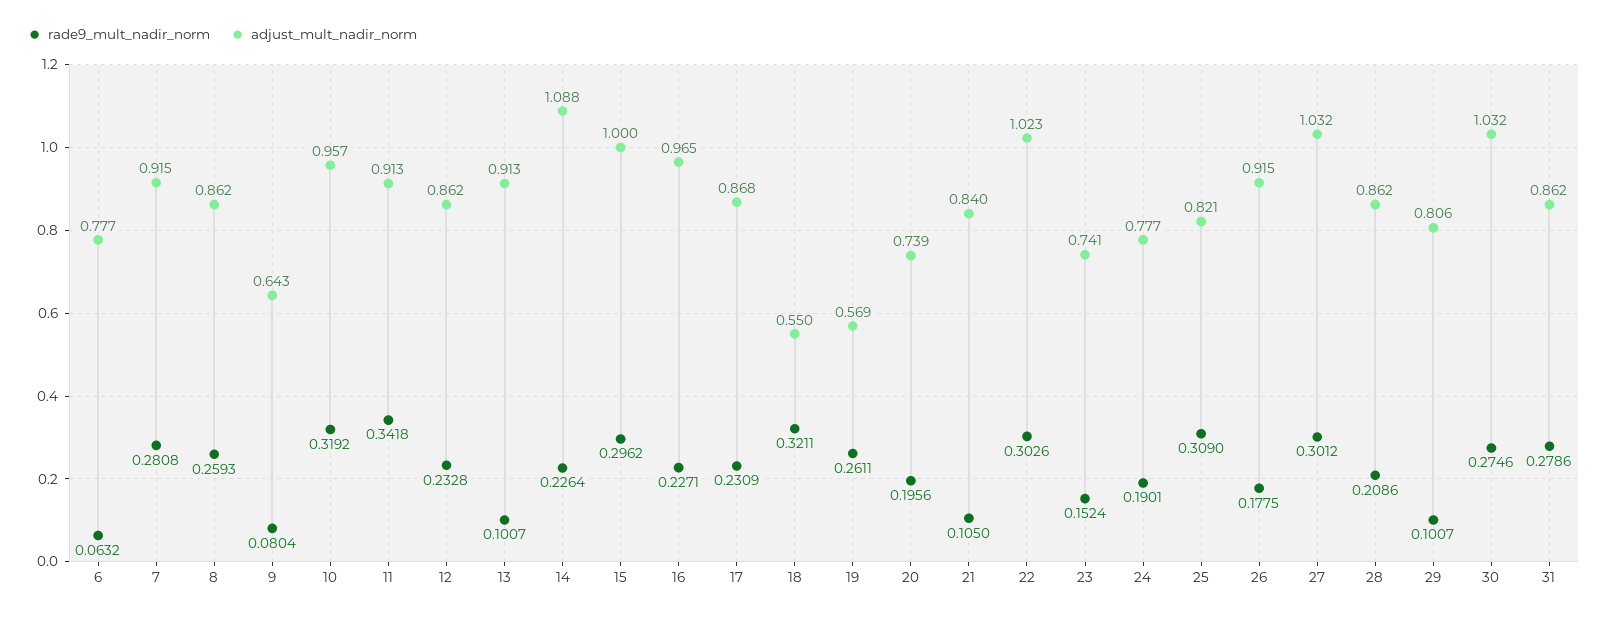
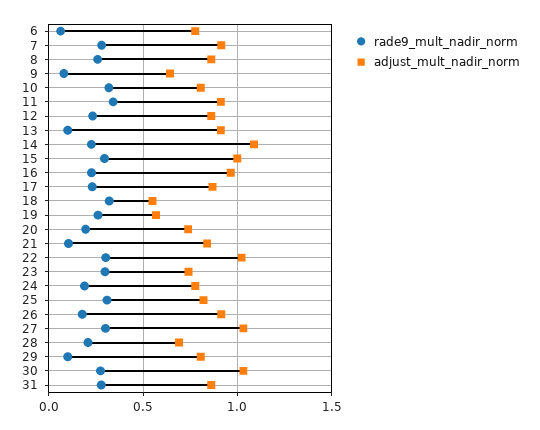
  {
    "rade9_mult_nadir_norm": {
      "6": 0.0632,
      "7": 0.2808,
      "8": 0.2593,
      "9": 0.0804,
      "10": 0.3192,
      "11": 0.3418,
      "12": 0.2328,
      "13": 0.1007,
      "14": 0.2264,
      "15": 0.2962,
      "16": 0.2271,
      "17": 0.2309,
      "18": 0.3211,
      "19": 0.2611,
      "20": 0.1956,
      "21": 0.105,
      "22": 0.3026,
-     "23": 0.1524,
+     "23": 0.3,
      "24": 0.1901,
      "25": 0.309,
      "26": 0.1775,
      "27": 0.3012,
      "28": 0.2086,
      "29": 0.1007,
      "30": 0.2746,
      "31": 0.2786
    },
    "adjust_mult_nadir_norm": {
      "6": 0.777,
      "7": 0.915,
      "8": 0.862,
      "9": 0.643,
-     "10": 0.957,
+     "10": 0.8,
      "11": 0.913,
      "12": 0.862,
      "13": 0.913,
      "14": 1.088,
      "15": 1,
      "16": 0.965,
      "17": 0.868,
      "18": 0.55,
      "19": 0.569,
      "20": 0.739,
      "21": 0.84,
      "22": 1.023,
      "23": 0.741,
      "24": 0.777,
      "25": 0.821,
      "26": 0.915,
      "27": 1.032,
-     "28": 0.862,
+     "28": 0.7,
      "29": 0.806,
      "30": 1.032,
      "31": 0.862
    }
  }

